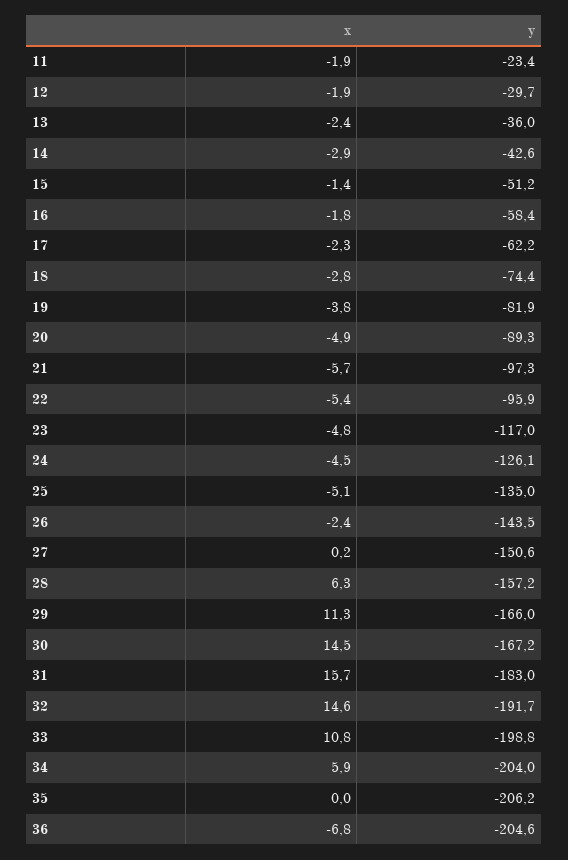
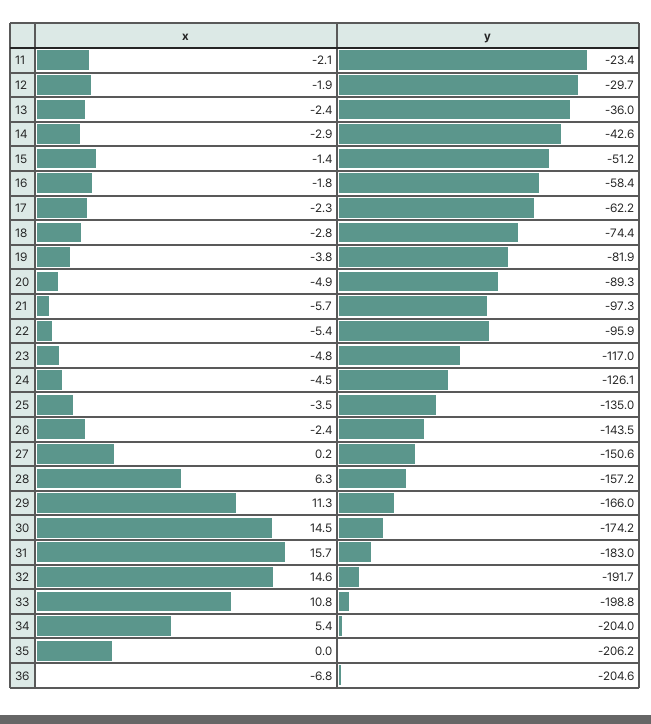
  {
    "x": {
-     "11": -1.9,
+     "11": -2.1,
      "12": -1.9,
      "13": -2.4,
      "14": -2.9,
      "15": -1.4,
      "16": -1.8,
      "17": -2.3,
      "18": -2.8,
      "19": -3.8,
      "20": -4.9,
      "21": -5.7,
      "22": -5.4,
      "23": -4.8,
      "24": -4.5,
-     "25": -5.1,
+     "25": -3.5,
      "26": -2.4,
      "27": 0.2,
      "28": 6.3,
      "29": 11.3,
      "30": 14.5,
      "31": 15.7,
      "32": 14.6,
      "33": 10.8,
-     "34": 5.9,
+     "34": 5.4,
      "35": 0,
      "36": -6.8
    },
    "y": {
      "11": -23.4,
      "12": -29.7,
      "13": -36,
      "14": -42.6,
      "15": -51.2,
      "16": -58.4,
      "17": -62.2,
      "18": -74.4,
      "19": -81.9,
      "20": -89.3,
      "21": -97.3,
      "22": -95.9,
      "23": -117,
      "24": -126.1,
      "25": -135,
      "26": -143.5,
      "27": -150.6,
      "28": -157.2,
      "29": -166,
-     "30": -167.2,
+     "30": -174.2,
      "31": -183,
      "32": -191.7,
      "33": -198.8,
      "34": -204,
      "35": -206.2,
      "36": -204.6
    }
  }

